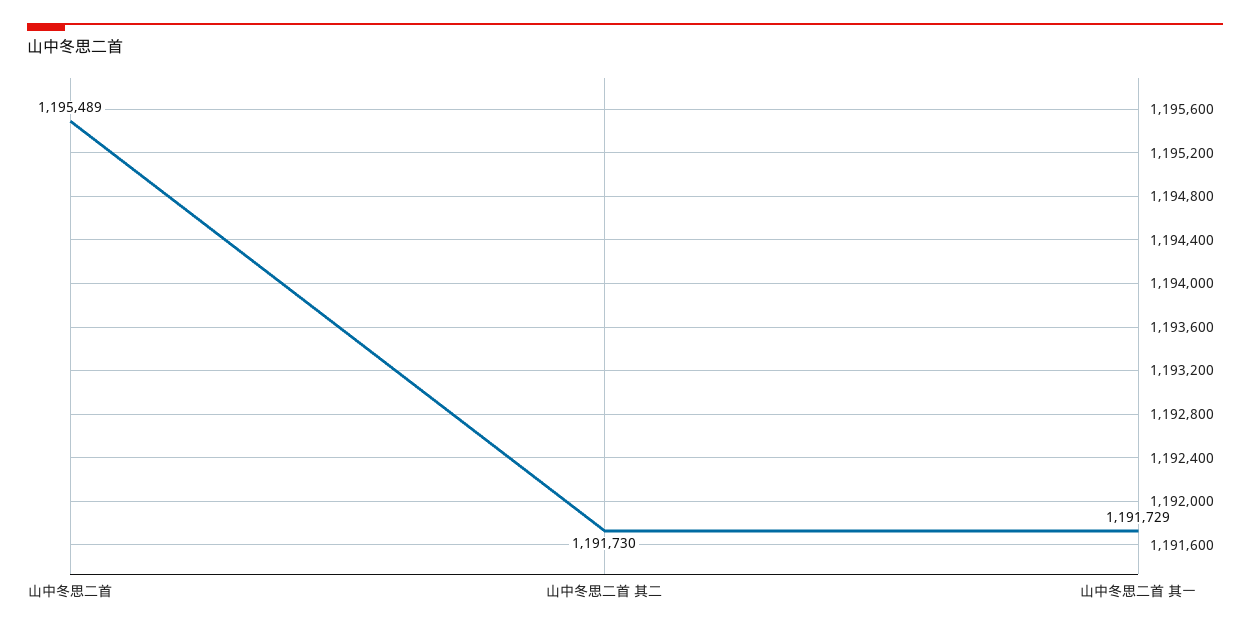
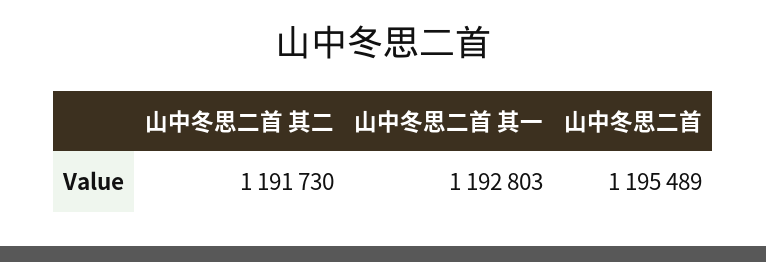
  {
    "山中冬思二首": 1195489,
    "山中冬思二首 其二": 1191730,
-   "山中冬思二首 其一": 1191729
+   "山中冬思二首 其一": 1192803
  }

